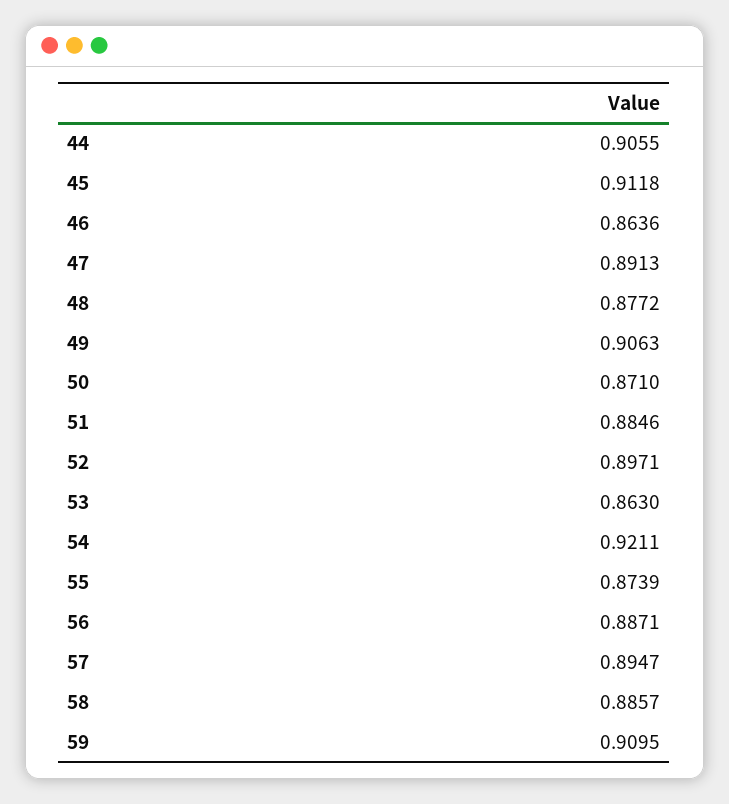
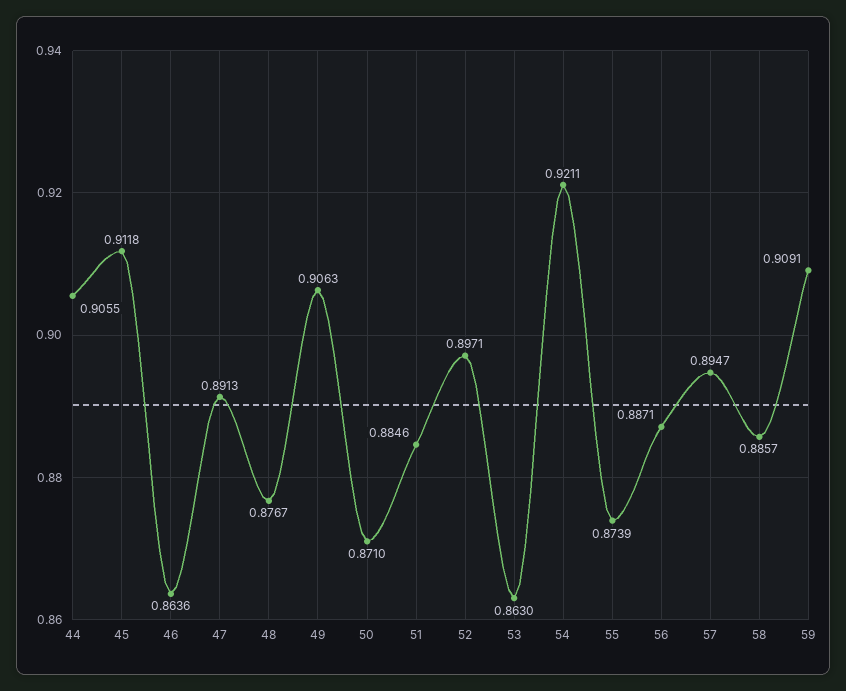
  {
    "44": 0.9055,
    "45": 0.9118,
    "46": 0.8636,
    "47": 0.8913,
-   "48": 0.8772,
+   "48": 0.8767,
    "49": 0.9063,
    "50": 0.871,
    "51": 0.8846,
    "52": 0.8971,
    "53": 0.863,
    "54": 0.9211,
    "55": 0.8739,
    "56": 0.8871,
    "57": 0.8947,
    "58": 0.8857,
-   "59": 0.9095
+   "59": 0.9091
  }

